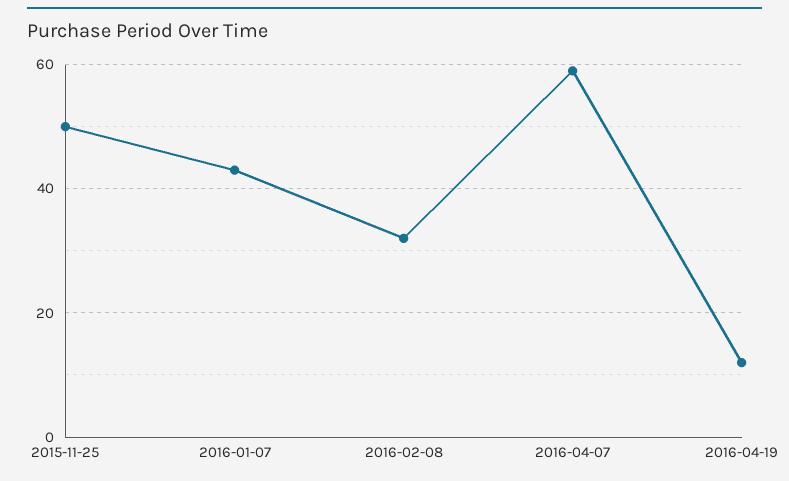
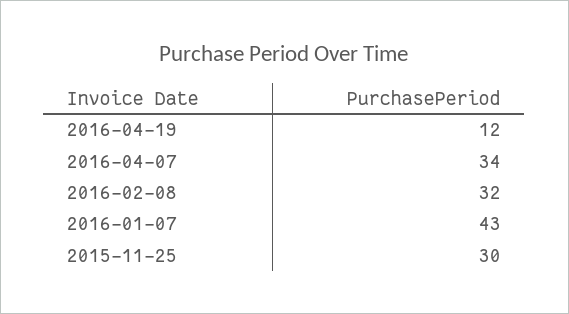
  {
-   "2015-11-25": 50,
+   "2015-11-25": 30,
    "2016-01-07": 43,
    "2016-02-08": 32,
-   "2016-04-07": 60,
+   "2016-04-07": 34,
    "2016-04-19": 12
  }

